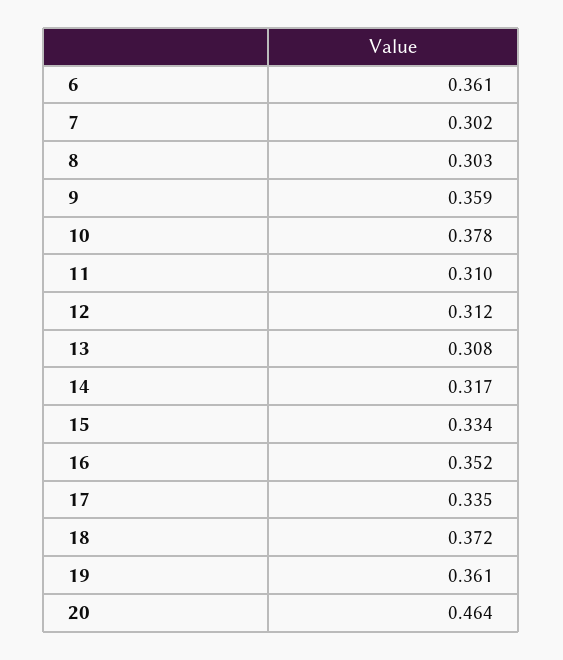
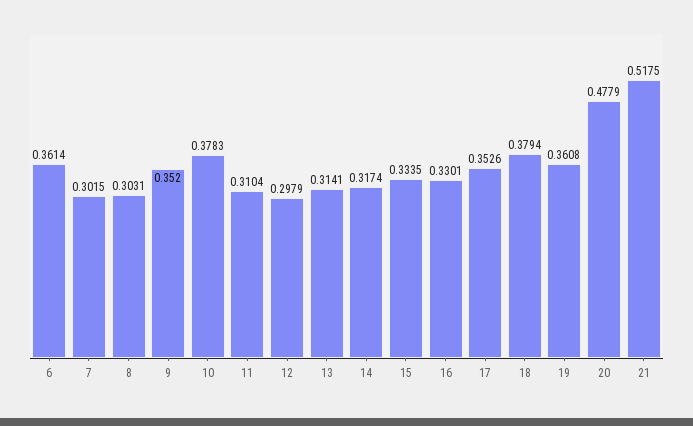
  {
    "6": 0.3614,
    "7": 0.3015,
    "8": 0.3031,
-   "9": 0.359,
+   "9": 0.352,
    "10": 0.3783,
    "11": 0.3104,
-   "12": 0.312,
+   "12": 0.2979,
-   "13": 0.308,
+   "13": 0.3141,
    "14": 0.3174,
    "15": 0.3335,
-   "16": 0.352,
+   "16": 0.3301,
-   "17": 0.335,
+   "17": 0.3526,
-   "18": 0.372,
+   "18": 0.3794,
    "19": 0.3608,
-   "20": 0.464
+   "20": 0.4779,
+   "21": 0.5175
  }

